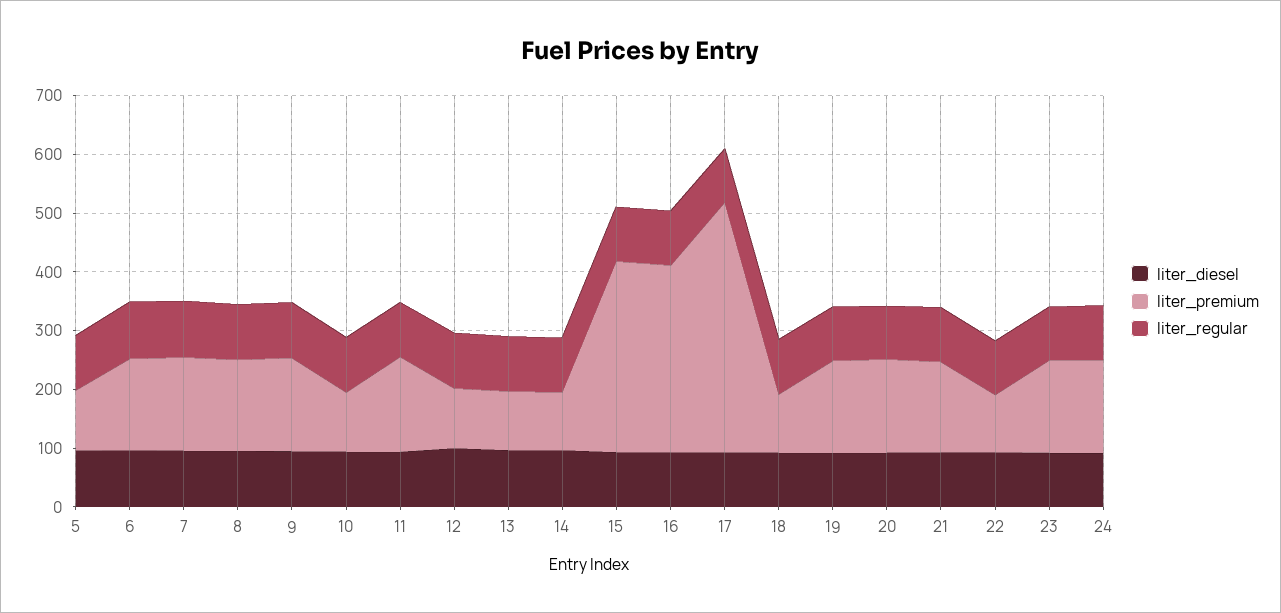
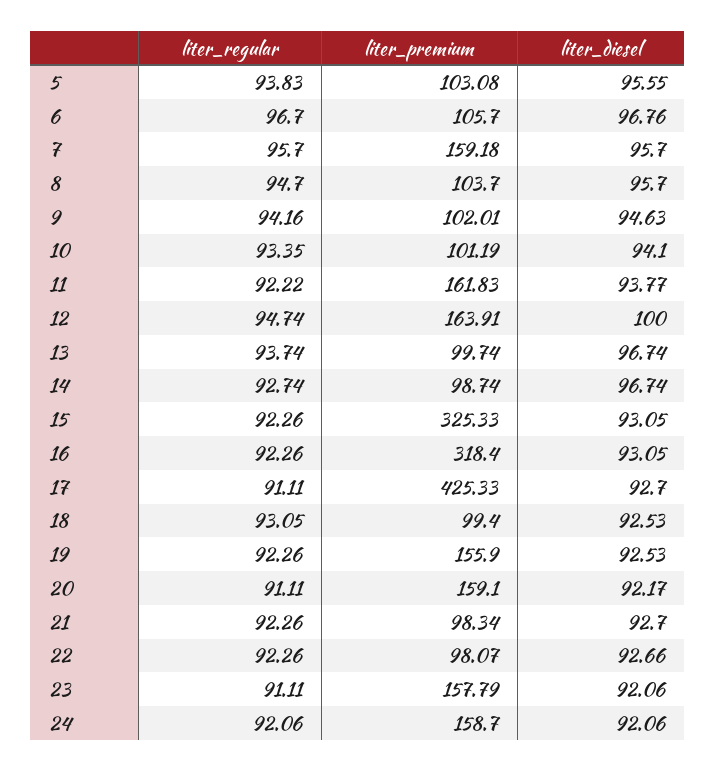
  {
    "liter_diesel": {
      "5": 95.55,
      "6": 96.76,
      "7": 95.7,
      "8": 95.7,
      "9": 94.63,
      "10": 94.1,
      "11": 93.77,
      "12": 100,
      "13": 96.74,
      "14": 96.74,
      "15": 93.05,
      "16": 93.05,
      "17": 92.7,
      "18": 92.53,
      "19": 92.53,
      "20": 92.17,
      "21": 92.7,
      "22": 92.66,
      "23": 92.06,
      "24": 92.06
    },
    "liter_premium": {
      "5": 103.08,
-     "6": 160,
+     "6": 105.7,
      "7": 159.18,
-     "8": 160,
+     "8": 103.7,
-     "9": 160,
+     "9": 102.01,
      "10": 101.19,
      "11": 161.83,
-     "12": 100,
+     "12": 163.91,
      "13": 99.74,
      "14": 98.74,
      "15": 325.33,
      "16": 318.4,
      "17": 425.33,
      "18": 99.4,
      "19": 155.9,
      "20": 159.1,
-     "21": 160,
+     "21": 98.34,
      "22": 98.07,
      "23": 157.79,
      "24": 158.7
    },
    "liter_regular": {
      "5": 93.83,
      "6": 96.7,
      "7": 95.7,
      "8": 94.7,
      "9": 94.16,
      "10": 93.35,
      "11": 92.22,
      "12": 94.74,
      "13": 93.74,
      "14": 92.74,
      "15": 92.26,
      "16": 92.26,
      "17": 91.11,
      "18": 93.05,
      "19": 92.26,
      "20": 91.11,
      "21": 92.26,
      "22": 92.26,
      "23": 91.11,
      "24": 92.06
    }
  }

